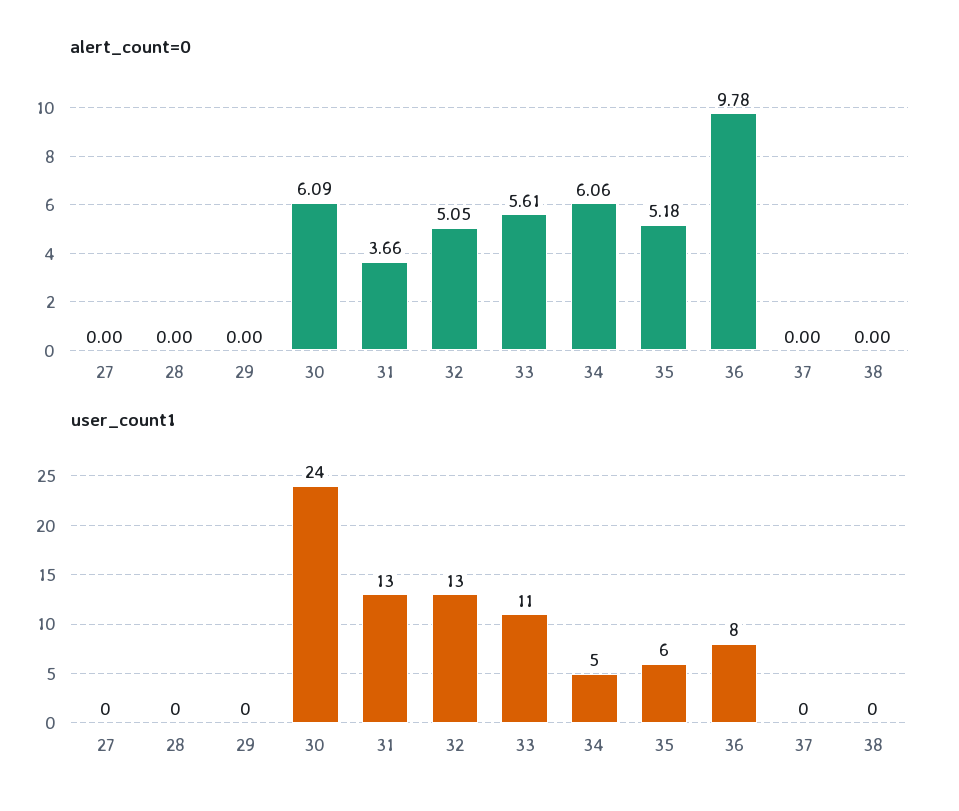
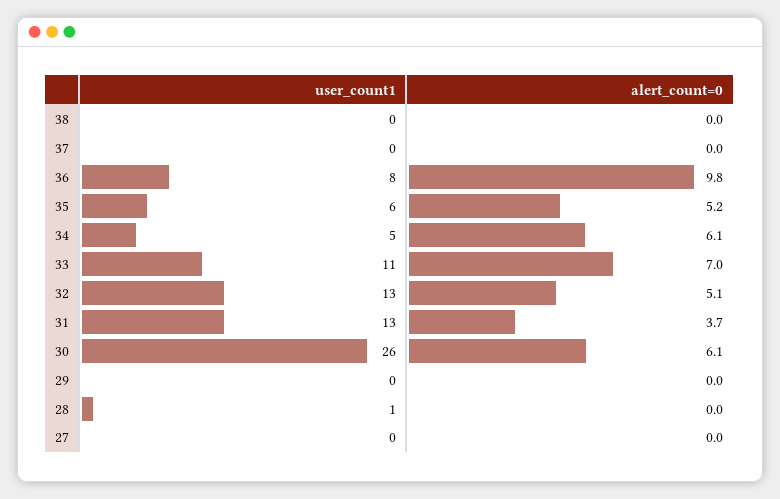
  {
    "alert_count=0": {
      "27": 0,
      "28": 0,
      "29": 0,
      "30": 6.09,
      "31": 3.66,
      "32": 5.05,
-     "33": 5.61,
+     "33": 7,
      "34": 6.06,
      "35": 5.18,
      "36": 9.78,
      "37": 0,
      "38": 0
    },
    "user_count1": {
      "27": 0,
-     "28": 0,
+     "28": 1,
      "29": 0,
-     "30": 24,
+     "30": 26,
      "31": 13,
      "32": 13,
      "33": 11,
      "34": 5,
      "35": 6,
      "36": 8,
      "37": 0,
      "38": 0
    }
  }

